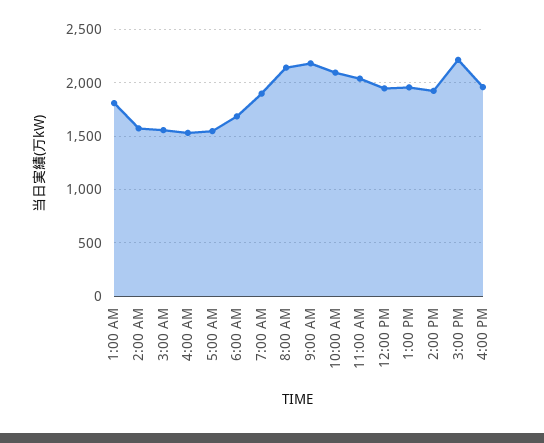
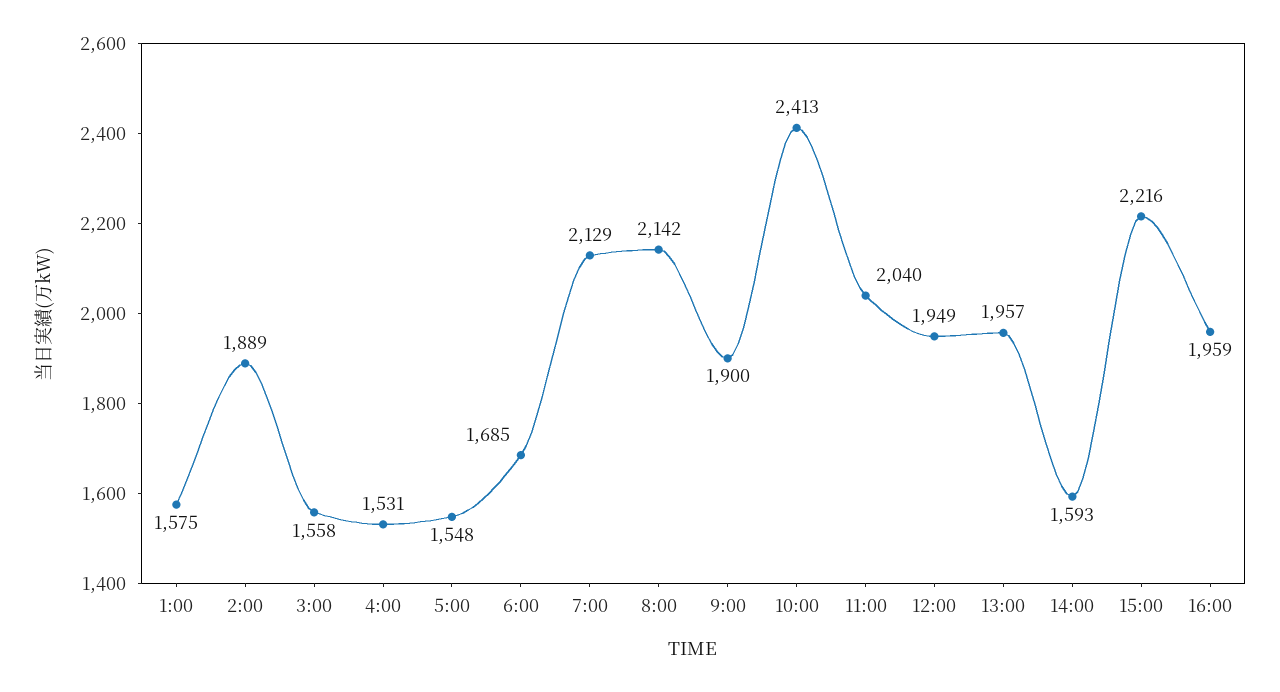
  {
-   "1:00 AM": 1800,
+   "1:00 AM": 1575,
-   "2:00 AM": 1600,
+   "2:00 AM": 1889,
    "3:00 AM": 1558,
    "4:00 AM": 1531,
    "5:00 AM": 1548,
    "6:00 AM": 1685,
-   "7:00 AM": 1900,
+   "7:00 AM": 2129,
    "8:00 AM": 2142,
-   "9:00 AM": 2200,
+   "9:00 AM": 1900,
-   "10:00 AM": 2100,
+   "10:00 AM": 2413,
    "11:00 AM": 2040,
    "12:00 PM": 1949,
    "1:00 PM": 1957,
-   "2:00 PM": 1900,
+   "2:00 PM": 1593,
    "3:00 PM": 2216,
    "4:00 PM": 1959
  }

